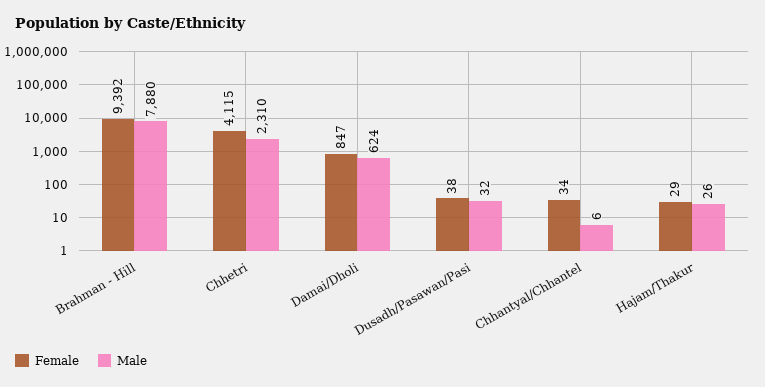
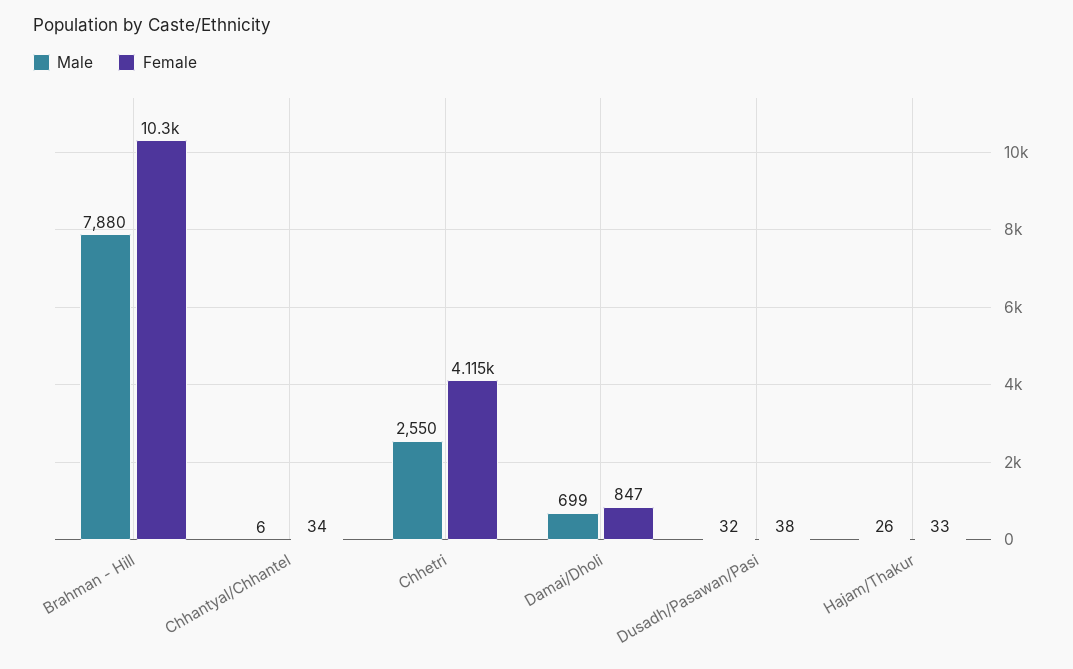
  {
    "Female": {
-     "Brahman - Hill": 9392,
+     "Brahman - Hill": 10300,
      "Chhetri": 4115,
      "Damai/Dholi": 847,
      "Dusadh/Pasawan/Pasi": 38,
      "Chhantyal/Chhantel": 34,
-     "Hajam/Thakur": 29
+     "Hajam/Thakur": 33
    },
    "Male": {
      "Brahman - Hill": 7880,
-     "Chhetri": 2310,
+     "Chhetri": 2550,
-     "Damai/Dholi": 624,
+     "Damai/Dholi": 699,
      "Dusadh/Pasawan/Pasi": 32,
      "Chhantyal/Chhantel": 6,
      "Hajam/Thakur": 26
    }
  }

